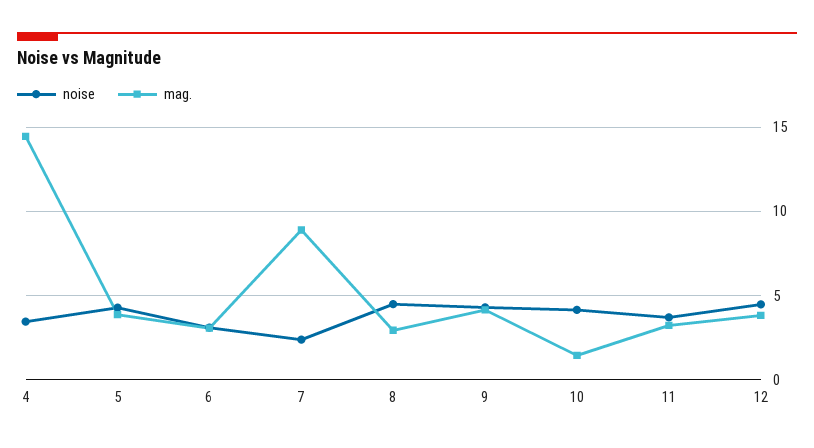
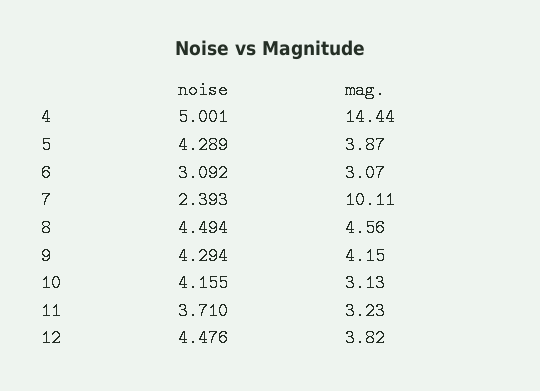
  {
    "noise": {
-     "4": 3.5,
+     "4": 5.001,
      "5": 4.289,
      "6": 3.092,
      "7": 2.393,
      "8": 4.494,
      "9": 4.294,
      "10": 4.155,
      "11": 3.71,
      "12": 4.476
    },
    "mag.": {
      "4": 14.44,
      "5": 3.87,
      "6": 3.07,
-     "7": 9,
+     "7": 10.11,
-     "8": 3,
+     "8": 4.56,
      "9": 4.15,
-     "10": 1.5,
+     "10": 3.13,
      "11": 3.23,
      "12": 3.82
    }
  }

